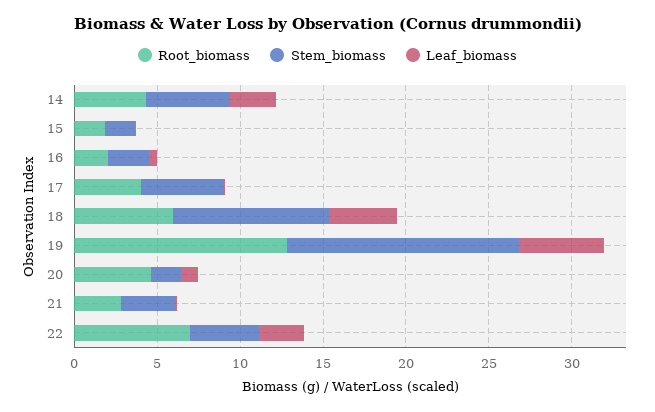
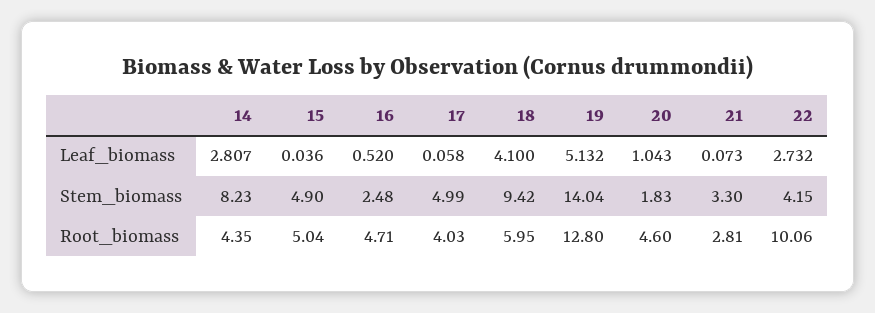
  {
    "Root_biomass": {
      "14": 4.35,
-     "15": 2,
+     "15": 5.04,
-     "16": 2,
+     "16": 4.71,
      "17": 4.03,
      "18": 5.95,
      "19": 12.8,
      "20": 4.6,
      "21": 2.81,
-     "22": 7
+     "22": 10.06
    },
    "Stem_biomass": {
-     "14": 5,
+     "14": 8.23,
-     "15": 2,
+     "15": 4.9,
      "16": 2.48,
      "17": 4.99,
      "18": 9.42,
      "19": 14.04,
      "20": 1.83,
      "21": 3.3,
      "22": 4.15
    },
    "Leaf_biomass": {
      "14": 2.807,
      "15": 0.036,
      "16": 0.52,
      "17": 0.058,
      "18": 4.1,
      "19": 5.132,
      "20": 1.043,
      "21": 0.073,
      "22": 2.732
    }
  }

